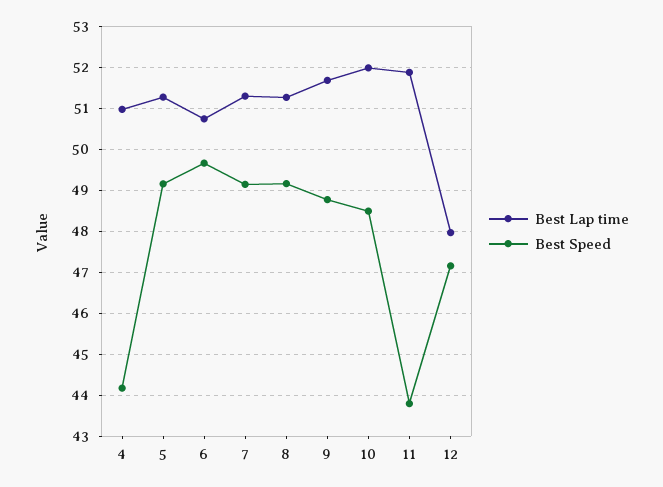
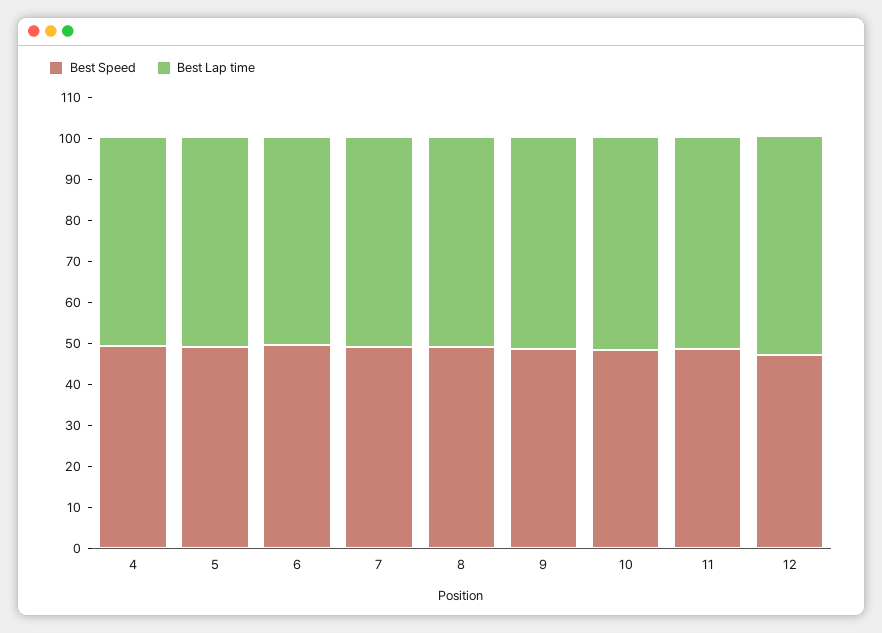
  {
    "Best Lap time": {
      "4": 51,
      "5": 51.2,
      "6": 50.8,
      "7": 51.2,
      "8": 51.2,
      "9": 51.6,
      "10": 52,
      "11": 51.8,
-     "12": 48
+     "12": 54
    },
    "Best Speed": {
-     "4": 44.2,
+     "4": 50,
      "5": 49.2,
      "6": 49.6,
      "7": 49.2,
      "8": 49.2,
      "9": 48.8,
      "10": 48.4,
-     "11": 43.8,
+     "11": 48,
      "12": 47.2
    }
  }

